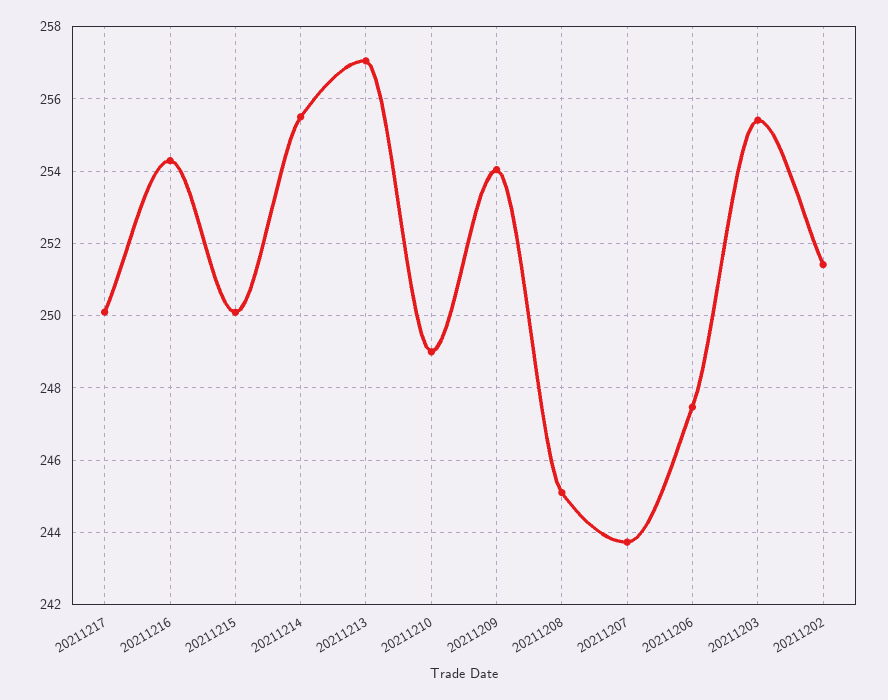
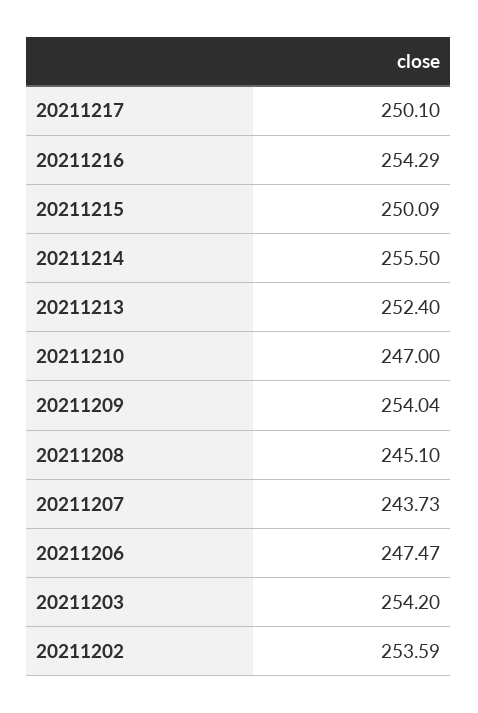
  {
    "20211217": 250.1,
    "20211216": 254.29,
    "20211215": 250.09,
    "20211214": 255.5,
-   "20211213": 257,
+   "20211213": 252.4,
-   "20211210": 249,
+   "20211210": 247,
    "20211209": 254.04,
    "20211208": 245.1,
    "20211207": 243.73,
    "20211206": 247.47,
-   "20211203": 255.4,
+   "20211203": 254.2,
-   "20211202": 251.4
+   "20211202": 253.59
  }

